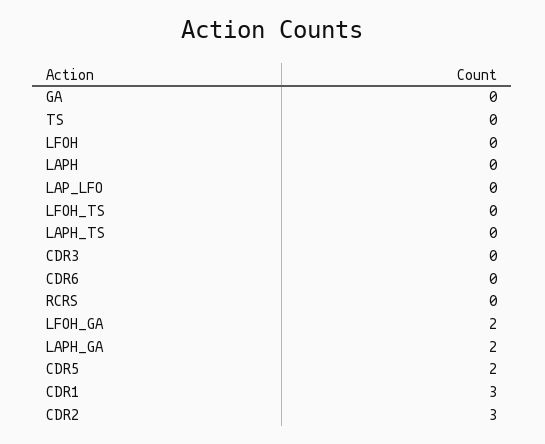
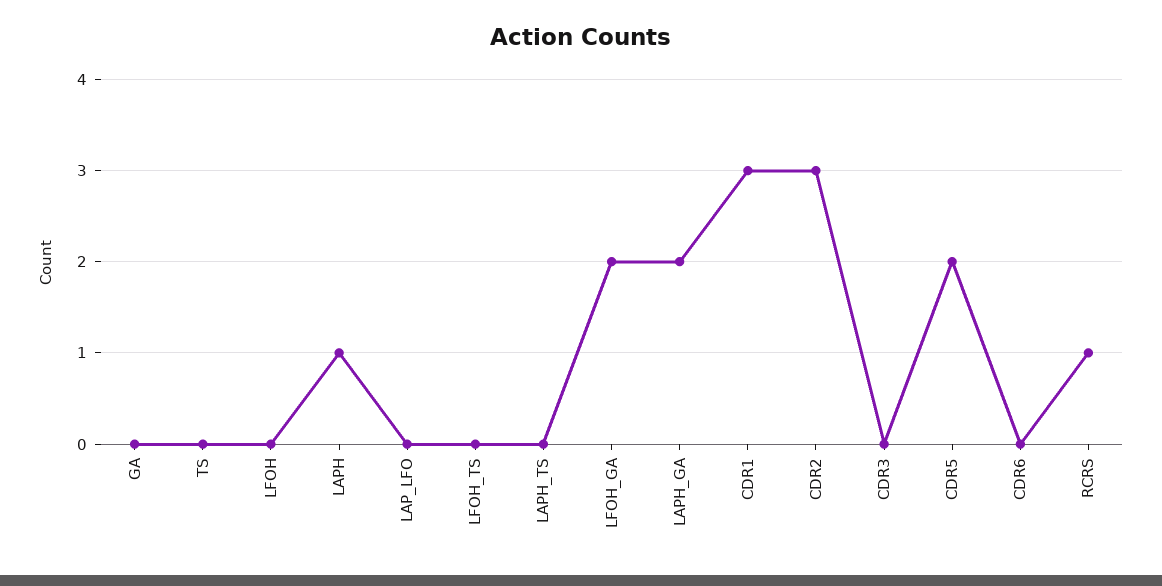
  {
    "GA": 0,
    "TS": 0,
    "LFOH": 0,
-   "LAPH": 0,
+   "LAPH": 1,
    "LAP_LFO": 0,
    "LFOH_TS": 0,
    "LAPH_TS": 0,
    "CDR3": 0,
    "CDR6": 0,
-   "RCRS": 0,
+   "RCRS": 1,
    "LFOH_GA": 2,
    "LAPH_GA": 2,
    "CDR5": 2,
    "CDR1": 3,
    "CDR2": 3
  }

